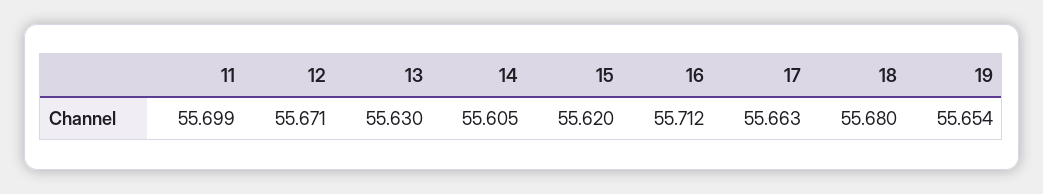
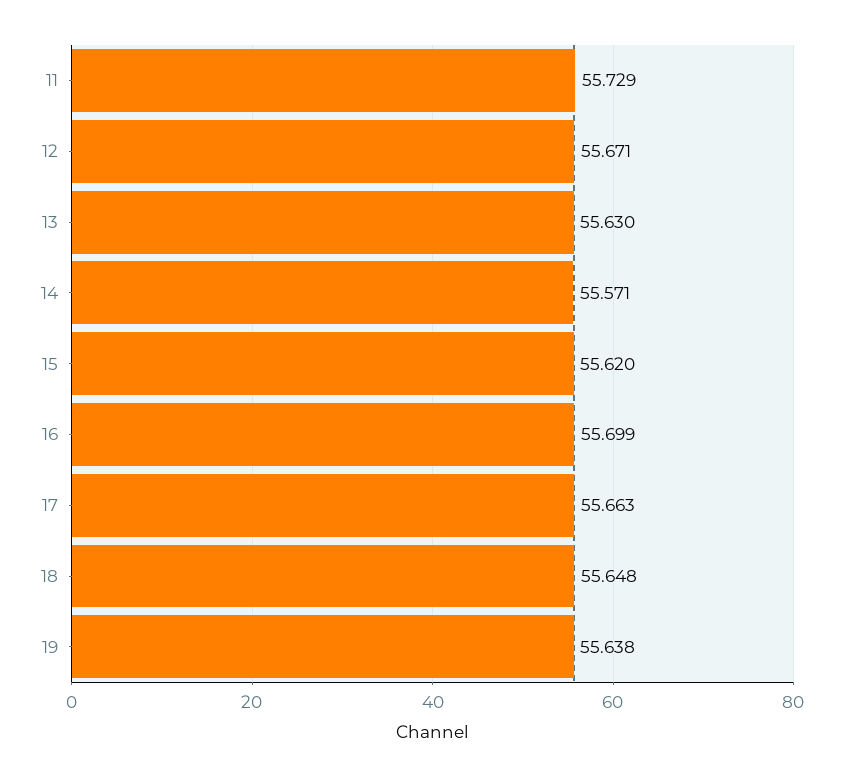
  {
-   "11": 55.699,
+   "11": 55.729,
    "12": 55.671,
    "13": 55.63,
-   "14": 55.605,
+   "14": 55.571,
    "15": 55.62,
-   "16": 55.712,
+   "16": 55.699,
    "17": 55.663,
-   "18": 55.68,
+   "18": 55.648,
-   "19": 55.654
+   "19": 55.638
  }

